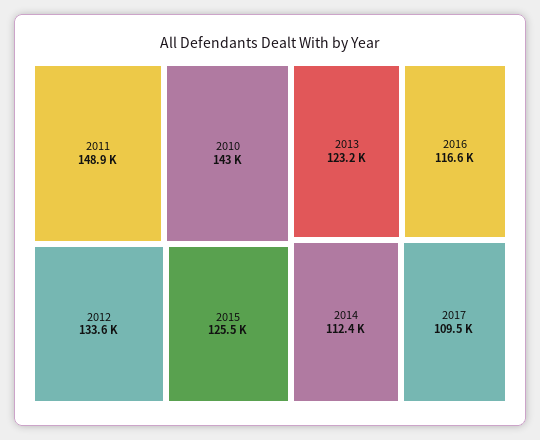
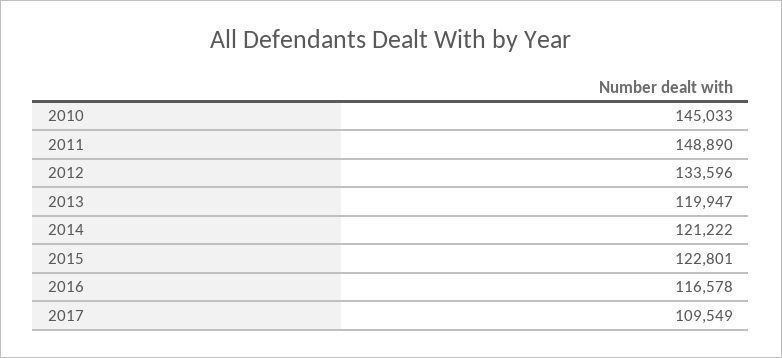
  {
    "2011": 148890,
-   "2010": 143000,
+   "2010": 145033,
    "2012": 133596,
-   "2015": 125500,
+   "2015": 122801,
-   "2013": 123200,
+   "2013": 119947,
    "2016": 116578,
-   "2014": 112400,
+   "2014": 121222,
    "2017": 109549
  }

